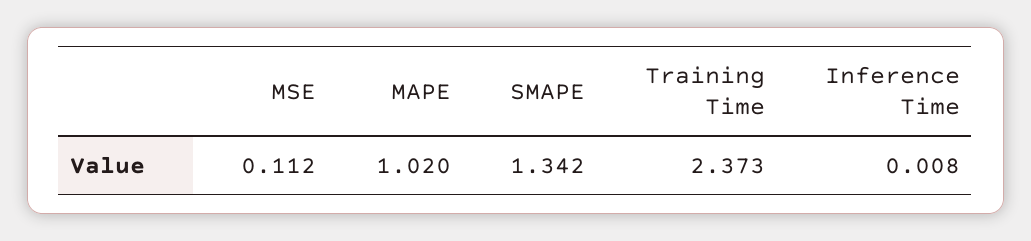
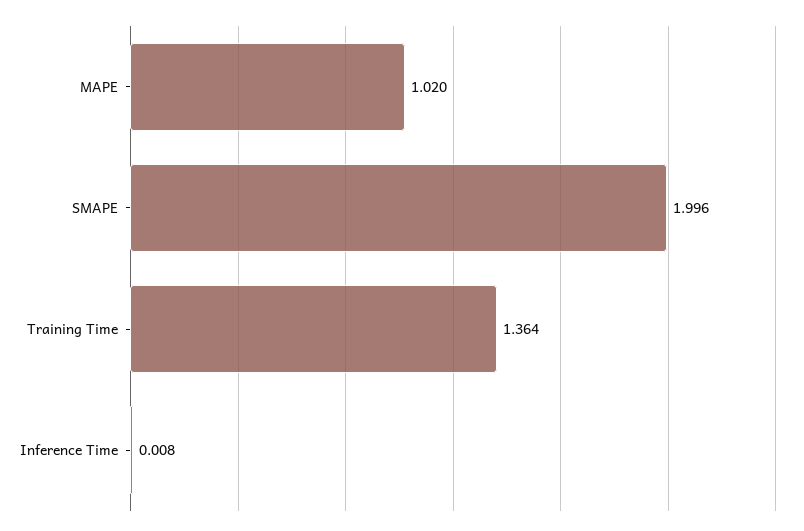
  {
-   "MSE": 0.112,
    "MAPE": 1.02,
-   "SMAPE": 1.342,
+   "SMAPE": 1.996,
-   "Training Time": 2.373,
+   "Training Time": 1.364,
    "Inference Time": 0.008
  }

